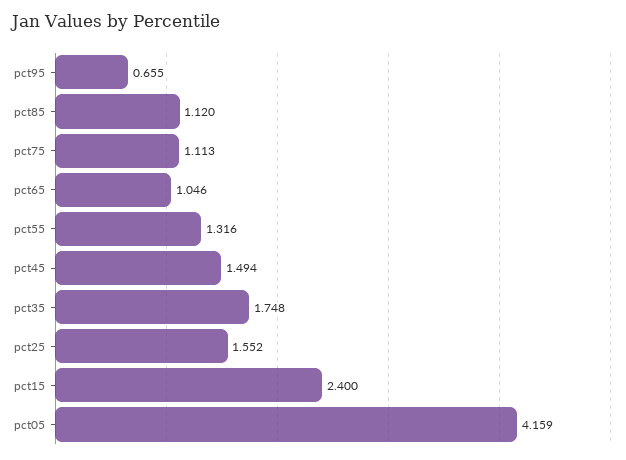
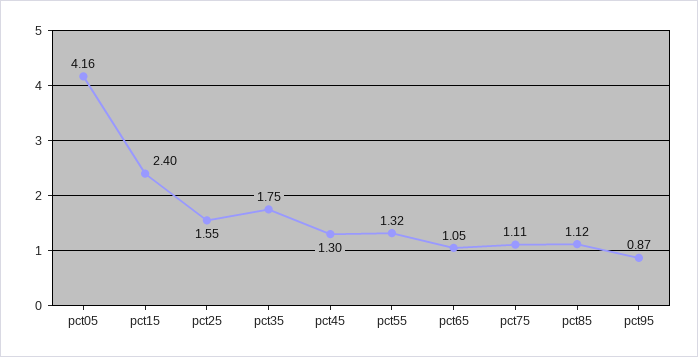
  {
-   "pct95": 0.655,
+   "pct95": 0.87,
    "pct85": 1.12,
    "pct75": 1.113,
    "pct65": 1.046,
    "pct55": 1.316,
-   "pct45": 1.494,
+   "pct45": 1.3,
    "pct35": 1.748,
    "pct25": 1.552,
    "pct15": 2.4,
    "pct05": 4.159
  }

